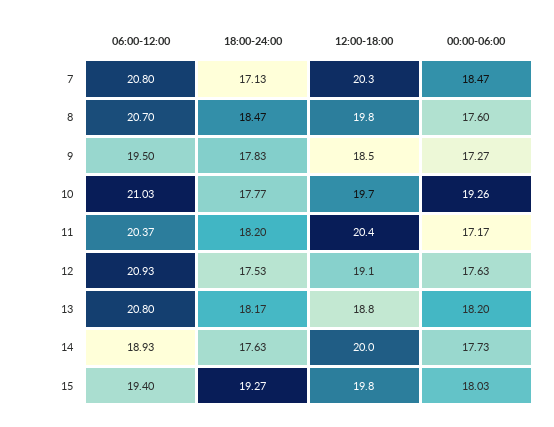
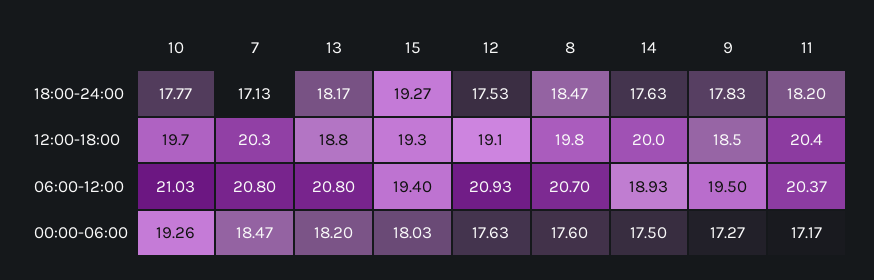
  {
    "06:00-12:00": {
      "7": 20.8,
      "8": 20.7,
      "9": 19.5,
      "10": 21.03,
      "11": 20.37,
      "12": 20.93,
      "13": 20.8,
      "14": 18.93,
      "15": 19.4
    },
    "18:00-24:00": {
      "7": 17.13,
      "8": 18.47,
      "9": 17.83,
      "10": 17.77,
      "11": 18.2,
      "12": 17.53,
      "13": 18.17,
      "14": 17.63,
      "15": 19.27
    },
    "12:00-18:00": {
      "7": 20.3,
      "8": 19.8,
      "9": 18.5,
      "10": 19.7,
      "11": 20.4,
      "12": 19.1,
      "13": 18.8,
      "14": 20,
-     "15": 19.8
+     "15": 19.3
    },
    "00:00-06:00": {
      "7": 18.47,
      "8": 17.6,
      "9": 17.27,
      "10": 19.26,
      "11": 17.17,
      "12": 17.63,
      "13": 18.2,
-     "14": 17.73,
+     "14": 17.5,
      "15": 18.03
    }
  }

